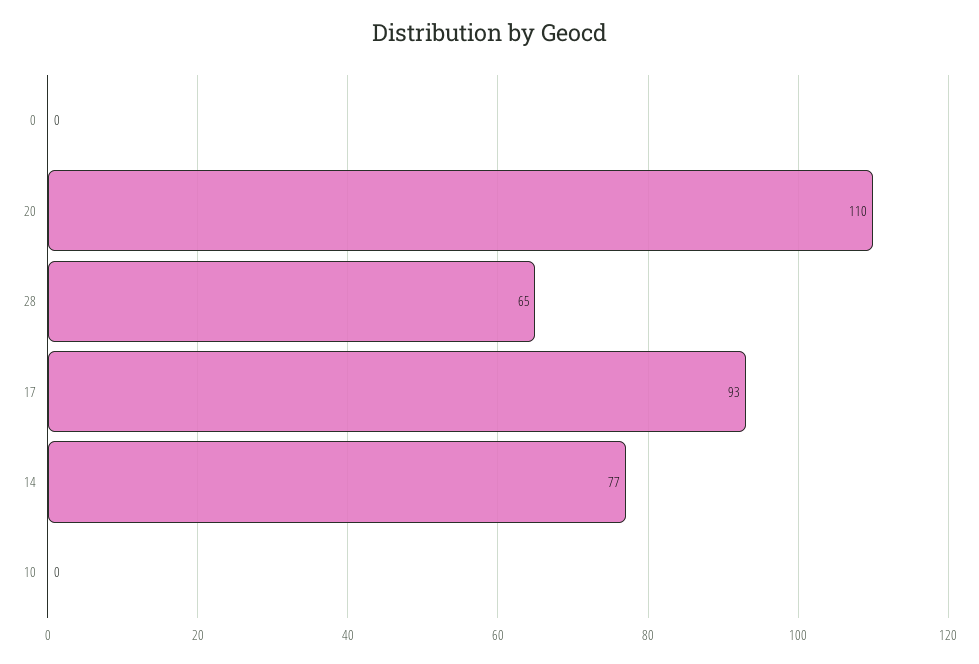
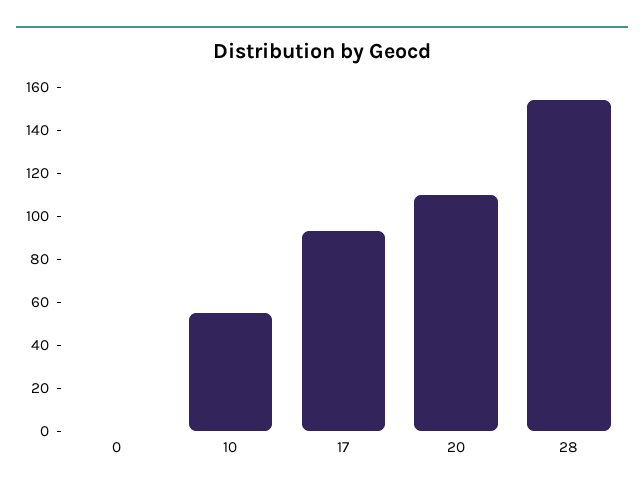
  {
    "0": 0,
    "20": 110,
-   "28": 65,
+   "28": 155,
    "17": 93,
-   "14": 77,
-   "10": 0
+   "10": 55
  }

